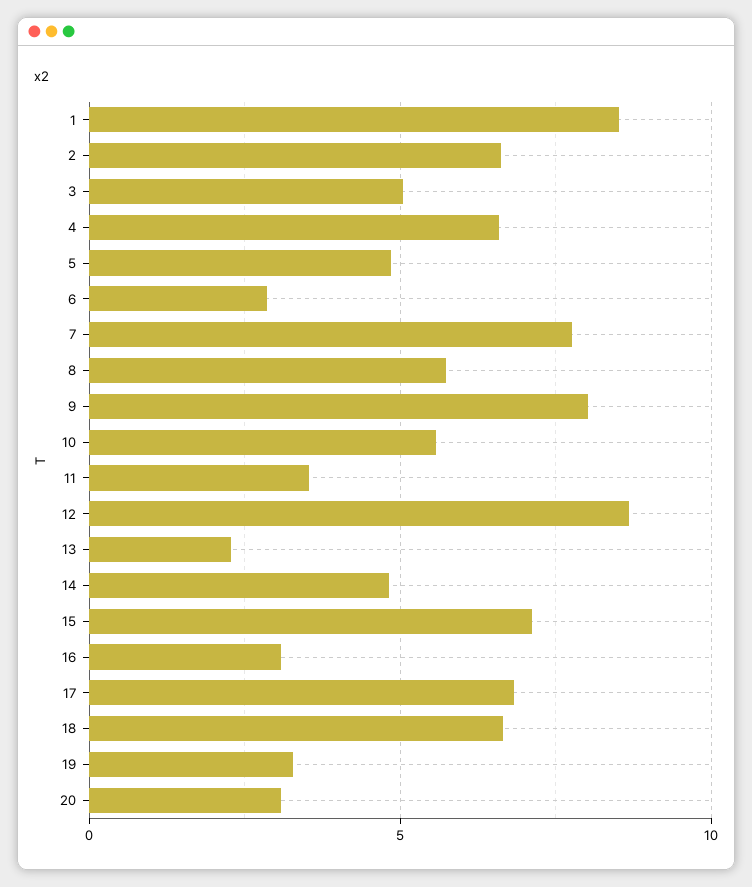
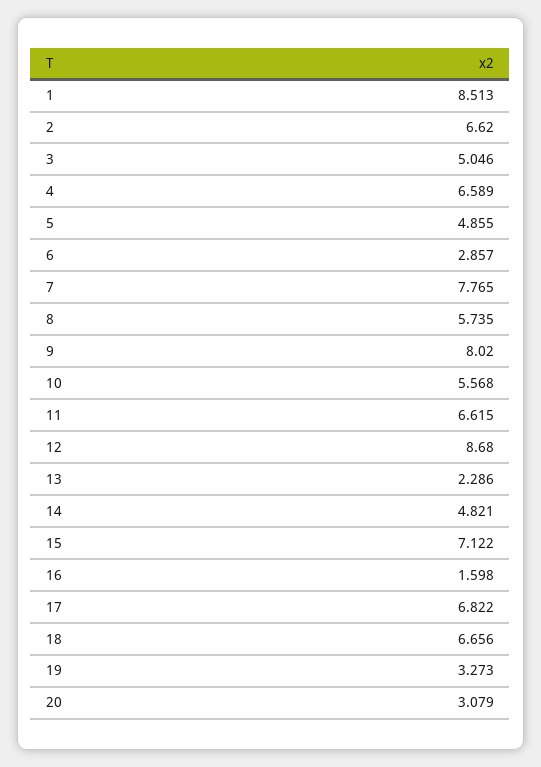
  {
    "1": 8.513,
    "2": 6.62,
    "3": 5.046,
    "4": 6.589,
    "5": 4.855,
    "6": 2.857,
    "7": 7.765,
    "8": 5.735,
    "9": 8.02,
    "10": 5.568,
-   "11": 3.5,
+   "11": 6.615,
    "12": 8.68,
    "13": 2.286,
    "14": 4.821,
    "15": 7.122,
-   "16": 3,
+   "16": 1.598,
    "17": 6.822,
    "18": 6.656,
    "19": 3.273,
    "20": 3.079
  }

